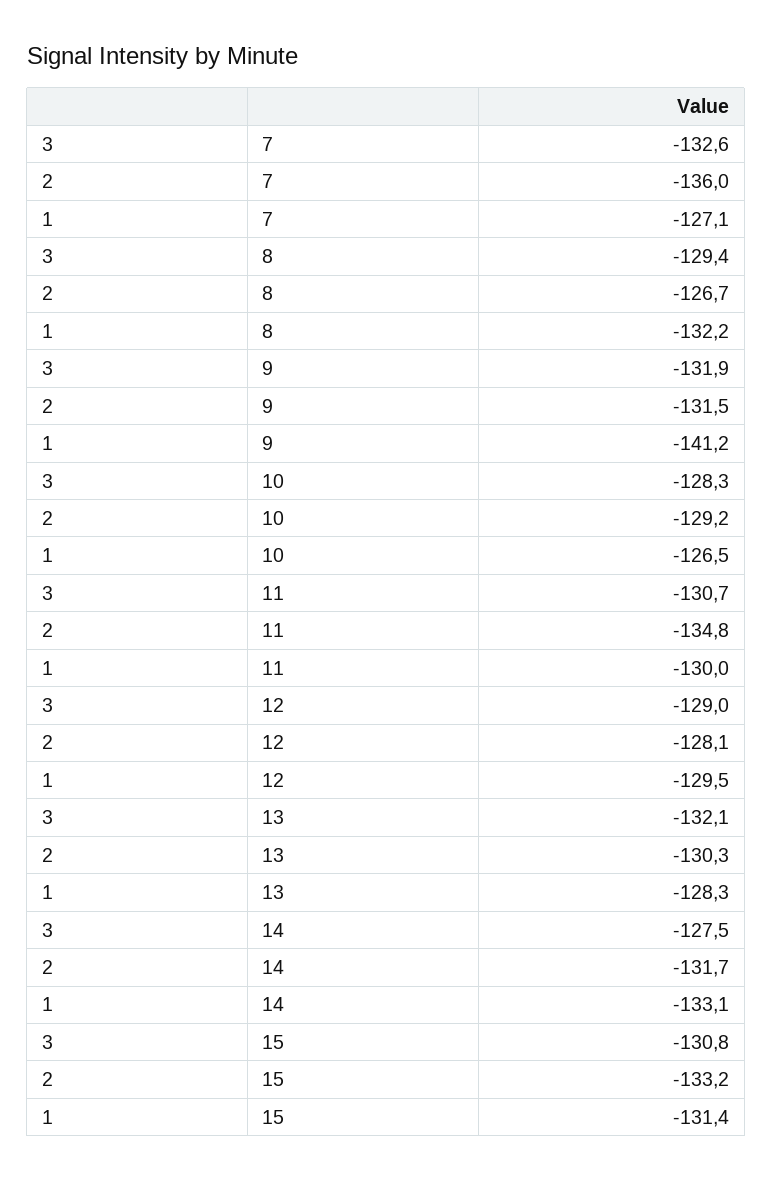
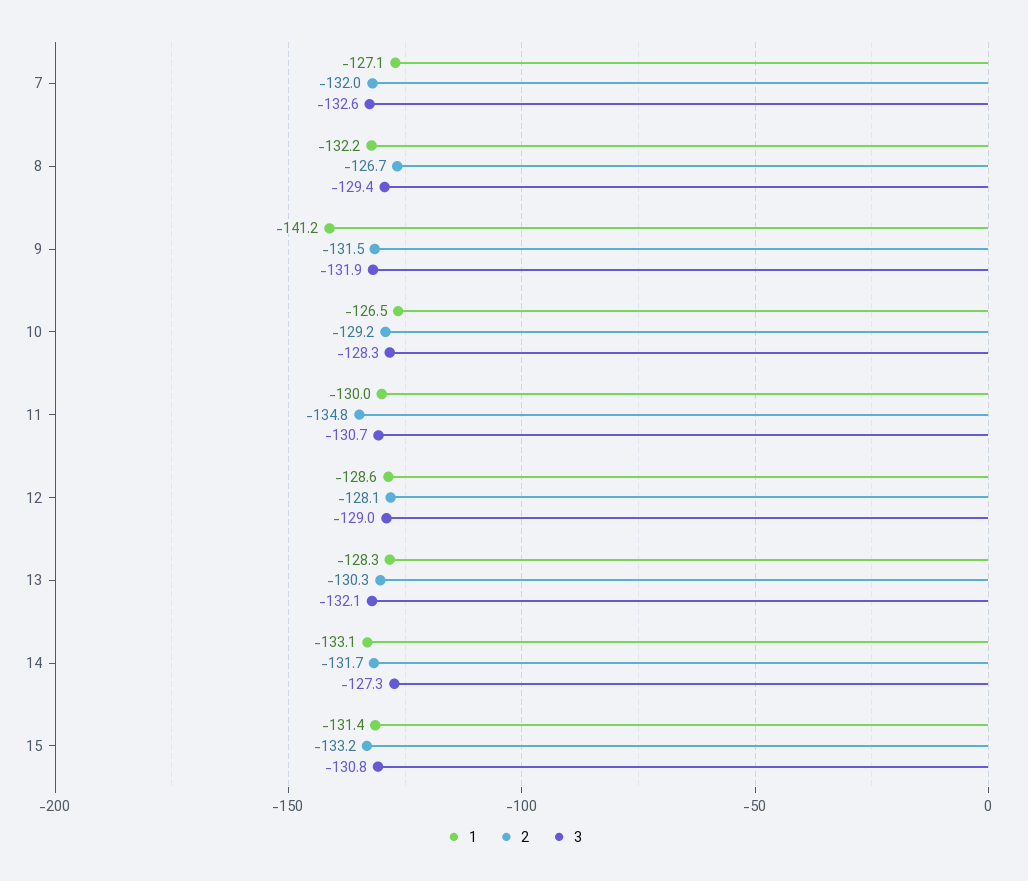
  {
    "3": {
      "7": -132.6,
      "8": -129.4,
      "9": -131.9,
      "10": -128.3,
      "11": -130.7,
      "12": -129,
      "13": -132.1,
-     "14": -127.5,
+     "14": -127.3,
      "15": -130.8
    },
    "2": {
-     "7": -136,
+     "7": -132,
      "8": -126.7,
      "9": -131.5,
      "10": -129.2,
      "11": -134.8,
      "12": -128.1,
      "13": -130.3,
      "14": -131.7,
      "15": -133.2
    },
    "1": {
      "7": -127.1,
      "8": -132.2,
      "9": -141.2,
      "10": -126.5,
      "11": -130,
-     "12": -129.5,
+     "12": -128.6,
      "13": -128.3,
      "14": -133.1,
      "15": -131.4
    }
  }

